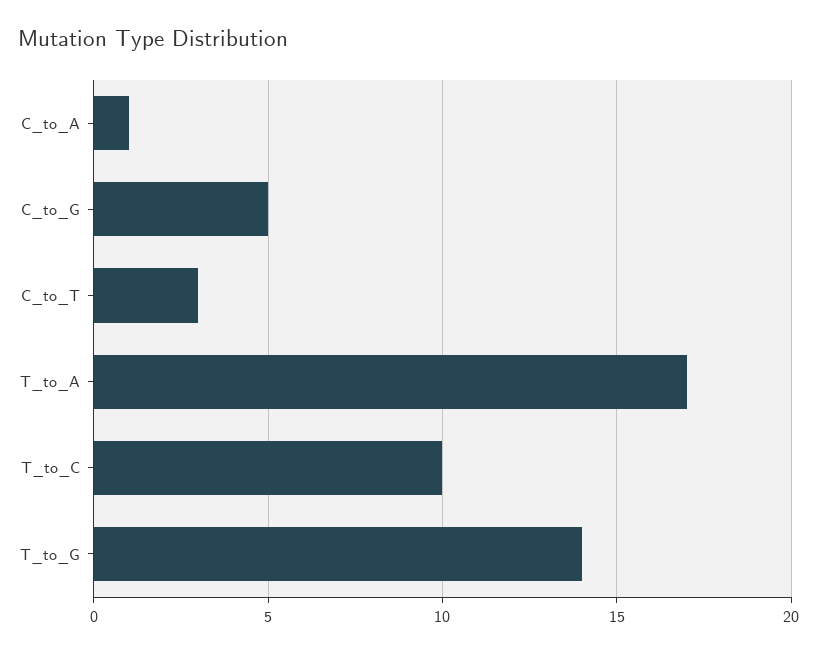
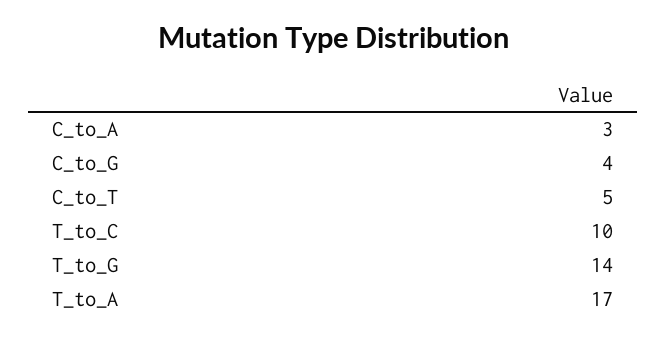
  {
-   "C_to_A": 1,
+   "C_to_A": 3,
-   "C_to_G": 5,
+   "C_to_G": 4,
-   "C_to_T": 3,
+   "C_to_T": 5,
    "T_to_A": 17,
    "T_to_C": 10,
    "T_to_G": 14
  }

